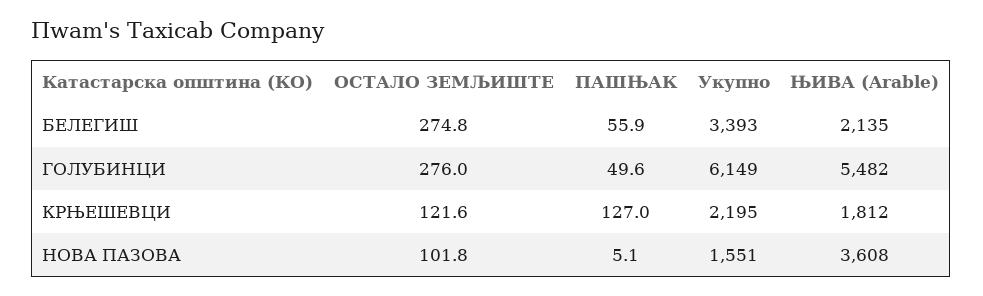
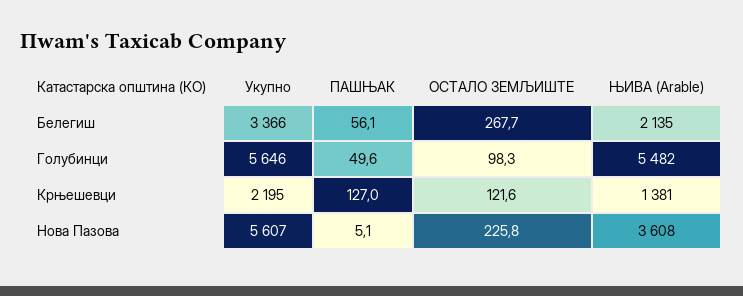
  {
    "ОСТАЛО ЗЕМЉИШТЕ": {
-     "БЕЛЕГИШ": 274.8,
+     "БЕЛЕГИШ": 267.7,
-     "ГОЛУБИНЦИ": 276,
+     "ГОЛУБИНЦИ": 98.3,
      "КРЊЕШЕВЦИ": 121.6,
-     "НОВА ПАЗОВА": 101.8
+     "НОВА ПАЗОВА": 225.8
    },
    "ПАШЊАК": {
-     "БЕЛЕГИШ": 55.9,
+     "БЕЛЕГИШ": 56.1,
      "ГОЛУБИНЦИ": 49.6,
      "КРЊЕШЕВЦИ": 127,
      "НОВА ПАЗОВА": 5.1
    },
    "Укупно": {
-     "БЕЛЕГИШ": 3393,
+     "БЕЛЕГИШ": 3366,
-     "ГОЛУБИНЦИ": 6149,
+     "ГОЛУБИНЦИ": 5646,
      "КРЊЕШЕВЦИ": 2195,
-     "НОВА ПАЗОВА": 1551
+     "НОВА ПАЗОВА": 5607
    },
    "ЊИВА (Arable)": {
      "БЕЛЕГИШ": 2135,
      "ГОЛУБИНЦИ": 5482,
-     "КРЊЕШЕВЦИ": 1812,
+     "КРЊЕШЕВЦИ": 1381,
      "НОВА ПАЗОВА": 3608
    }
  }

